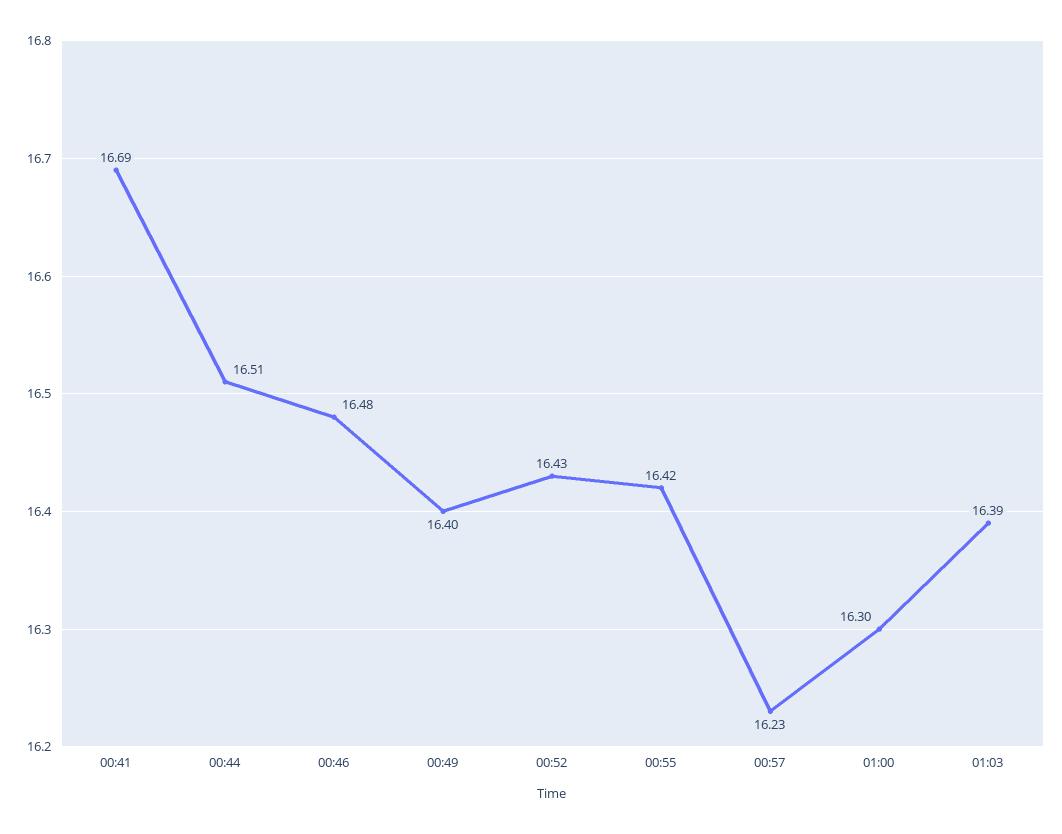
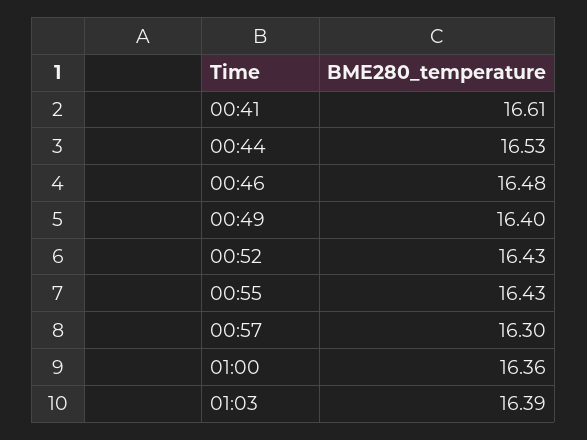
  {
-   "00:41": 16.69,
+   "00:41": 16.61,
-   "00:44": 16.51,
+   "00:44": 16.53,
    "00:46": 16.48,
    "00:49": 16.4,
    "00:52": 16.43,
-   "00:55": 16.42,
+   "00:55": 16.43,
-   "00:57": 16.23,
+   "00:57": 16.3,
-   "01:00": 16.3,
+   "01:00": 16.36,
    "01:03": 16.39
  }

